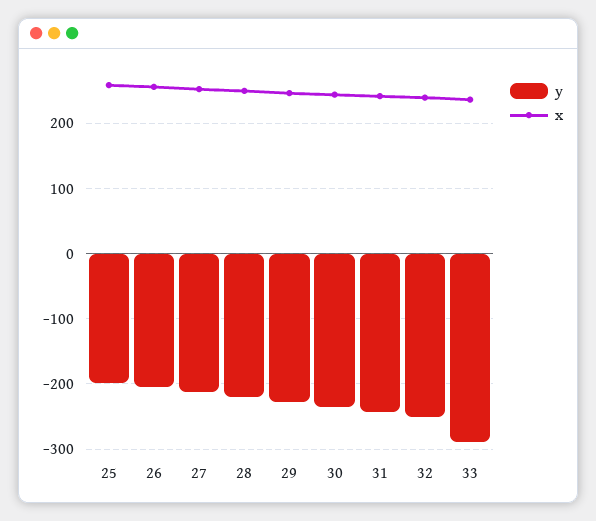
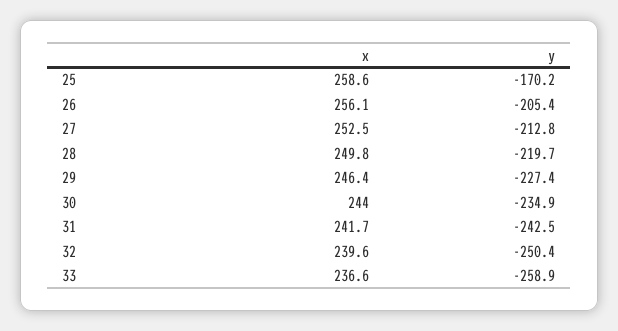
  {
    "y": {
-     "25": -200,
+     "25": -170.2,
      "26": -205.4,
      "27": -212.8,
      "28": -219.7,
      "29": -227.4,
      "30": -234.9,
      "31": -242.5,
      "32": -250.4,
-     "33": -290
+     "33": -258.9
    },
    "x": {
      "25": 258.6,
      "26": 256.1,
      "27": 252.5,
      "28": 249.8,
      "29": 246.4,
      "30": 244,
      "31": 241.7,
      "32": 239.6,
      "33": 236.6
    }
  }

